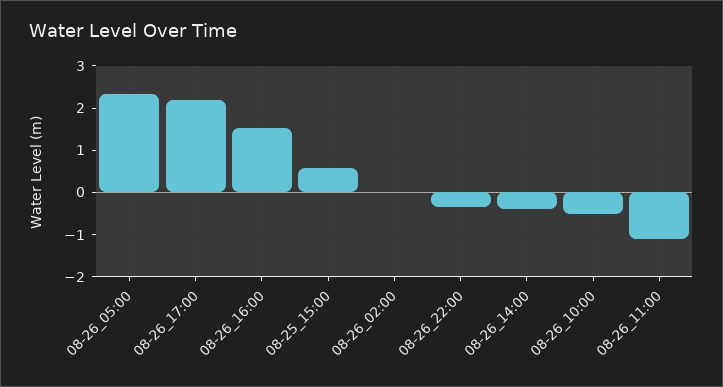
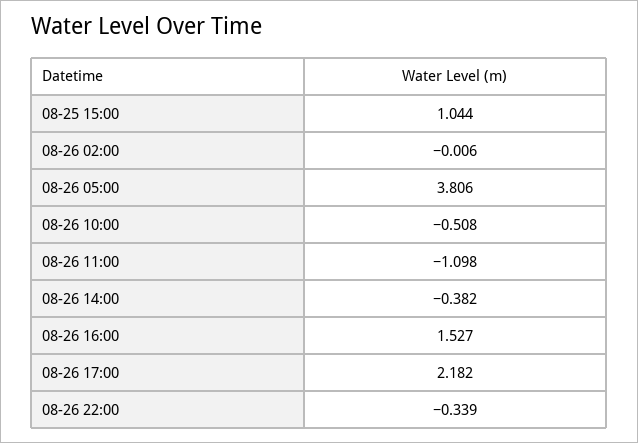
  {
-   "08-26_05:00": 2.4,
+   "08-26_05:00": 3.806,
    "08-26_17:00": 2.182,
    "08-26_16:00": 1.527,
-   "08-25_15:00": 0.6,
+   "08-25_15:00": 1.044,
    "08-26_02:00": -0.006,
    "08-26_22:00": -0.339,
    "08-26_14:00": -0.382,
    "08-26_10:00": -0.508,
    "08-26_11:00": -1.098
  }

